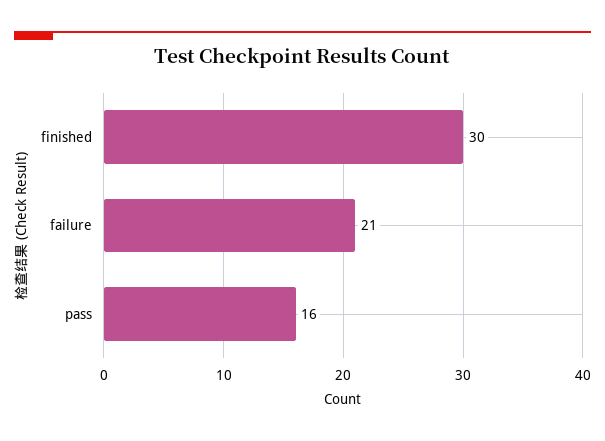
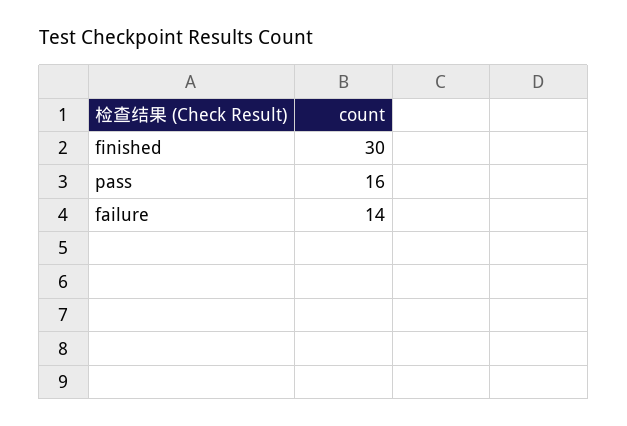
  {
    "finished": 30,
-   "failure": 21,
+   "failure": 14,
    "pass": 16
  }

